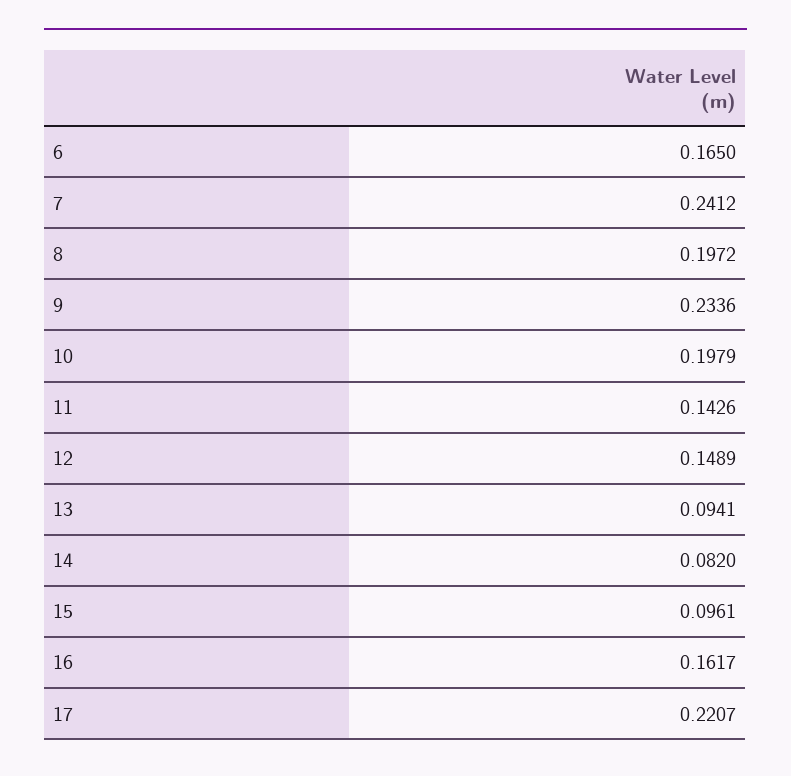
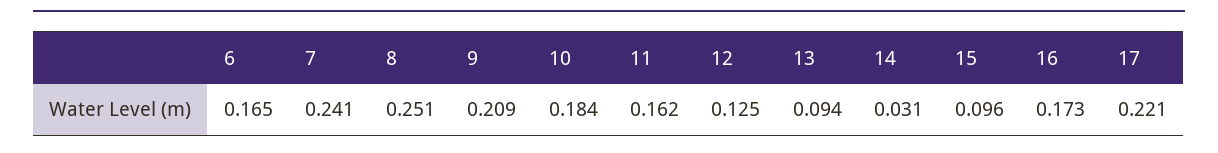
  {
    "6": 0.165,
    "7": 0.2412,
-   "8": 0.1972,
+   "8": 0.251,
-   "9": 0.2336,
+   "9": 0.209,
-   "10": 0.1979,
+   "10": 0.184,
-   "11": 0.1426,
+   "11": 0.162,
-   "12": 0.1489,
+   "12": 0.125,
    "13": 0.0941,
-   "14": 0.082,
+   "14": 0.031,
    "15": 0.0961,
-   "16": 0.1617,
+   "16": 0.173,
    "17": 0.2207
  }

